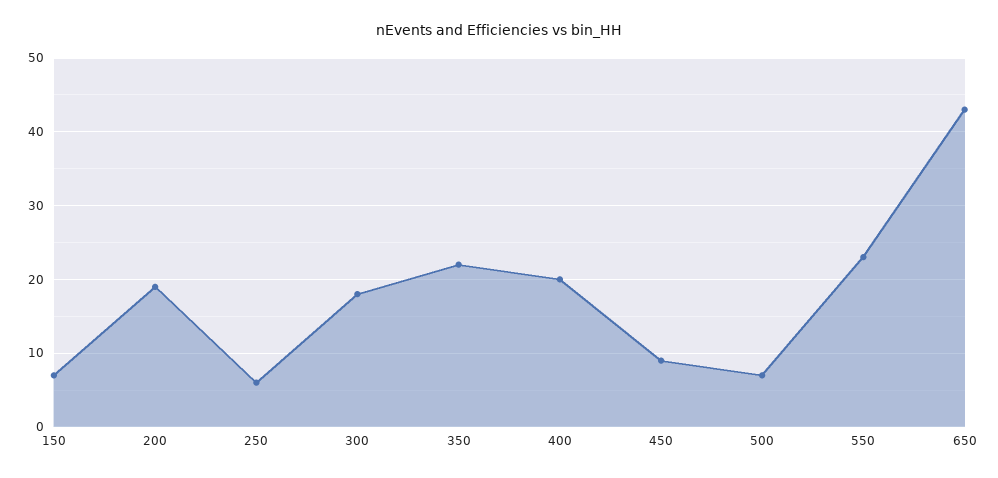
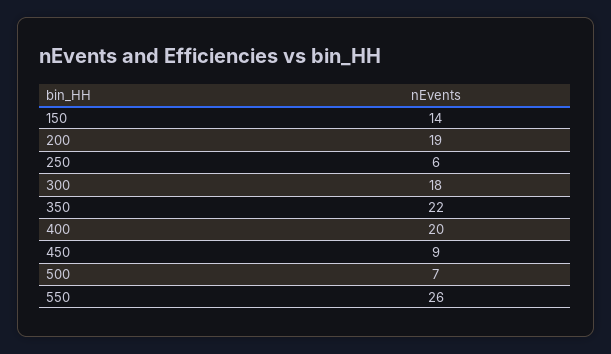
  {
-   "150": 7,
+   "150": 14,
    "200": 19,
    "250": 6,
    "300": 18,
    "350": 22,
    "400": 20,
    "450": 9,
    "500": 7,
-   "550": 23,
+   "550": 26
-   "650": 43
  }

